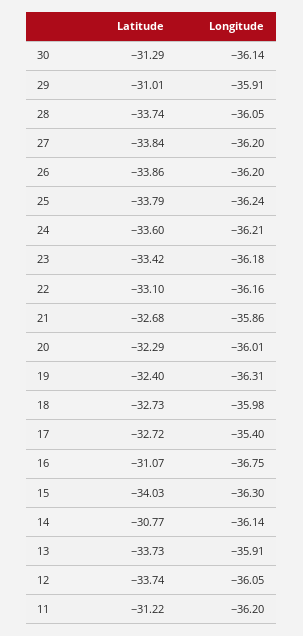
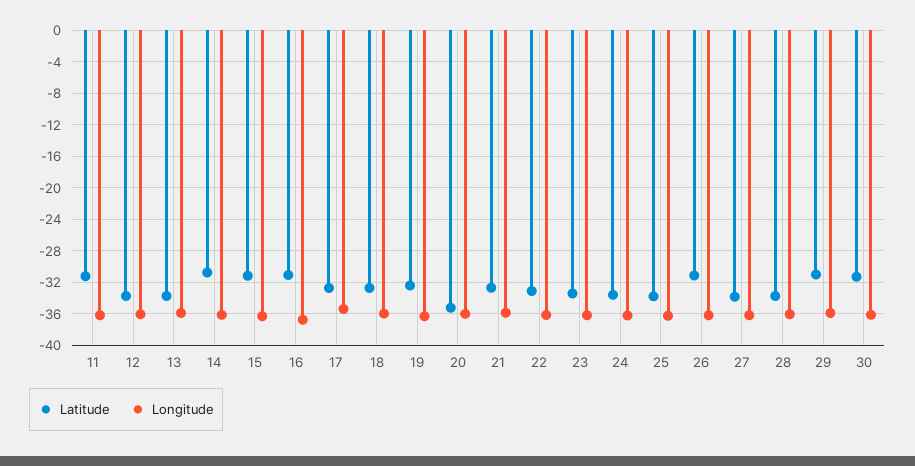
  {
    "Latitude": {
      "30": -31.29,
      "29": -31.01,
      "28": -33.74,
      "27": -33.84,
-     "26": -33.86,
+     "26": -31,
      "25": -33.79,
      "24": -33.6,
      "23": -33.42,
      "22": -33.1,
      "21": -32.68,
-     "20": -32.29,
+     "20": -35,
      "19": -32.4,
      "18": -32.73,
      "17": -32.72,
      "16": -31.07,
-     "15": -34.03,
+     "15": -31,
      "14": -30.77,
      "13": -33.73,
      "12": -33.74,
      "11": -31.22
    },
    "Longitude": {
      "30": -36.14,
      "29": -35.91,
      "28": -36.05,
      "27": -36.2,
      "26": -36.2,
      "25": -36.24,
      "24": -36.21,
      "23": -36.18,
      "22": -36.16,
      "21": -35.86,
      "20": -36.01,
      "19": -36.31,
      "18": -35.98,
      "17": -35.4,
      "16": -36.75,
      "15": -36.3,
      "14": -36.14,
      "13": -35.91,
      "12": -36.05,
      "11": -36.2
    }
  }

